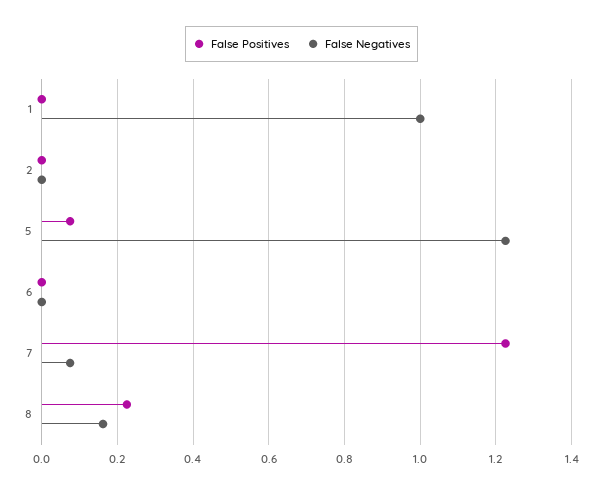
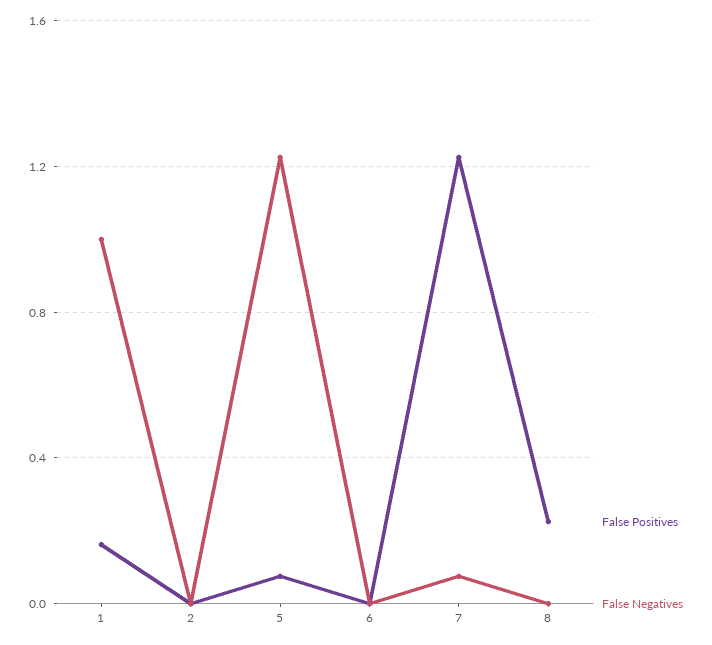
  {
    "False Positives": {
-     "1": 0,
+     "1": 0.15,
      "2": 0,
      "5": 0.08,
      "6": 0,
      "7": 1.22,
      "8": 0.22
    },
    "False Negatives": {
      "1": 1,
      "2": 0,
      "5": 1.22,
      "6": 0,
      "7": 0.08,
-     "8": 0.16
+     "8": 0
    }
  }

